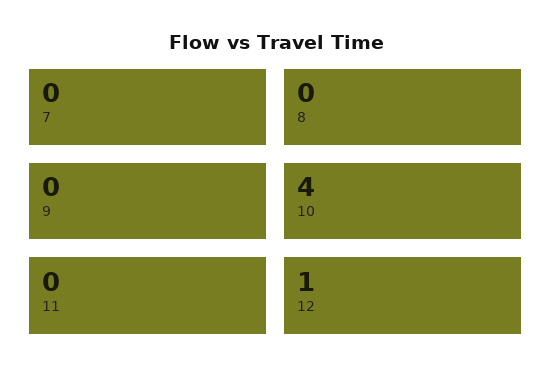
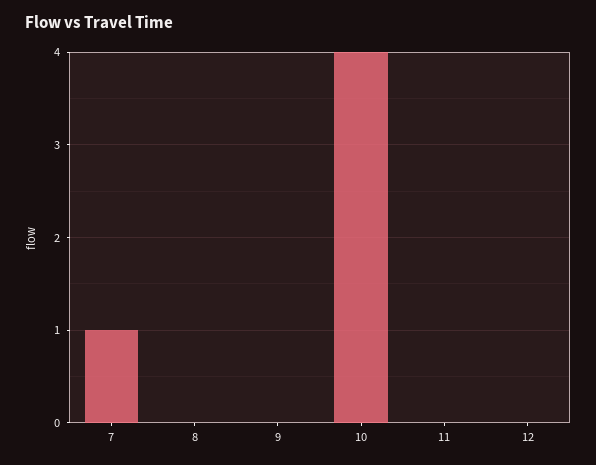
  {
-   "7": 0,
+   "7": 1,
    "8": 0,
    "9": 0,
    "10": 4,
    "11": 0,
-   "12": 1
+   "12": 0
  }

